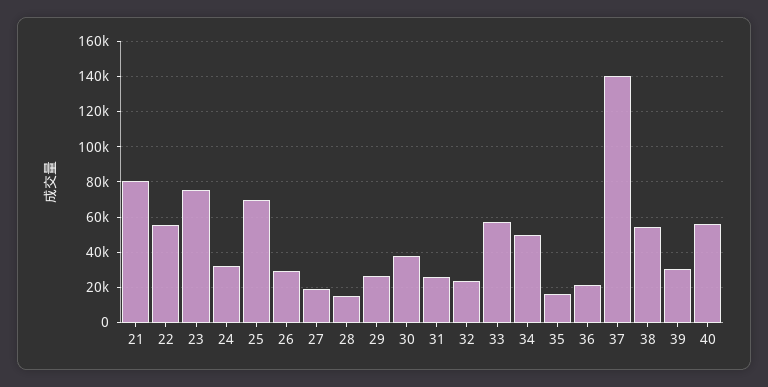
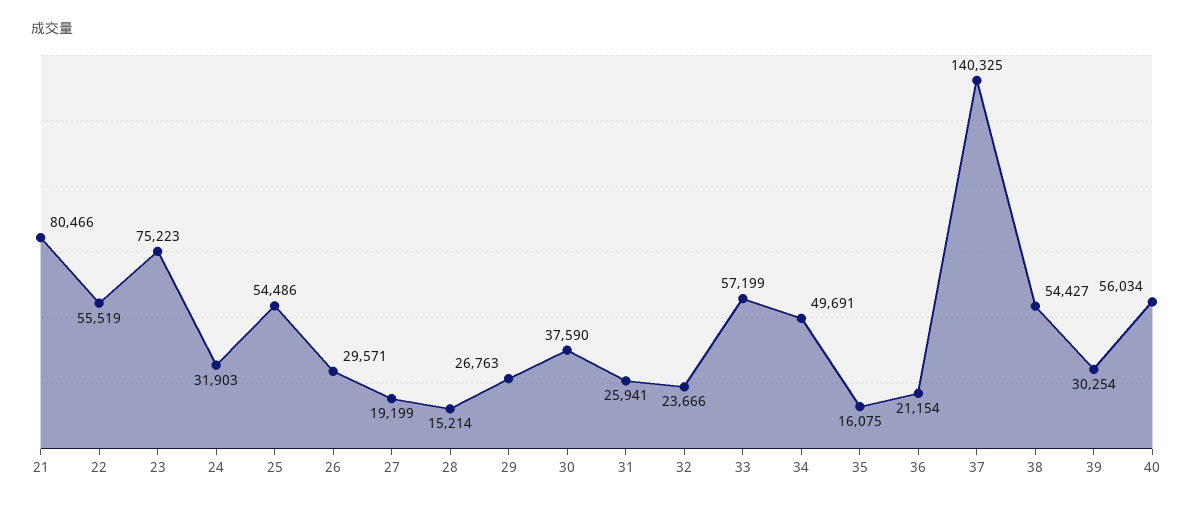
  {
    "21": 80466,
    "22": 55519,
    "23": 75223,
    "24": 31903,
-   "25": 70000,
+   "25": 54486,
    "26": 29571,
    "27": 19199,
    "28": 15214,
    "29": 26763,
    "30": 37590,
    "31": 25941,
    "32": 23666,
    "33": 57199,
    "34": 49691,
    "35": 16075,
    "36": 21154,
    "37": 140325,
    "38": 54427,
    "39": 30254,
    "40": 56034
  }

